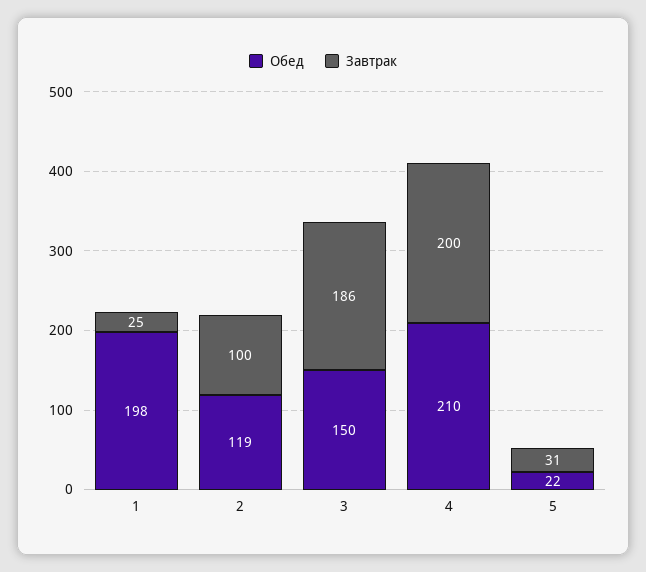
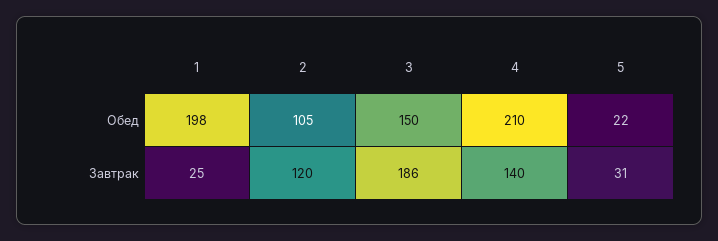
  {
    "Обед": {
      "1": 198,
-     "2": 119,
+     "2": 105,
      "3": 150,
      "4": 210,
      "5": 22
    },
    "Завтрак": {
      "1": 25,
-     "2": 100,
+     "2": 120,
      "3": 186,
-     "4": 200,
+     "4": 140,
      "5": 31
    }
  }

